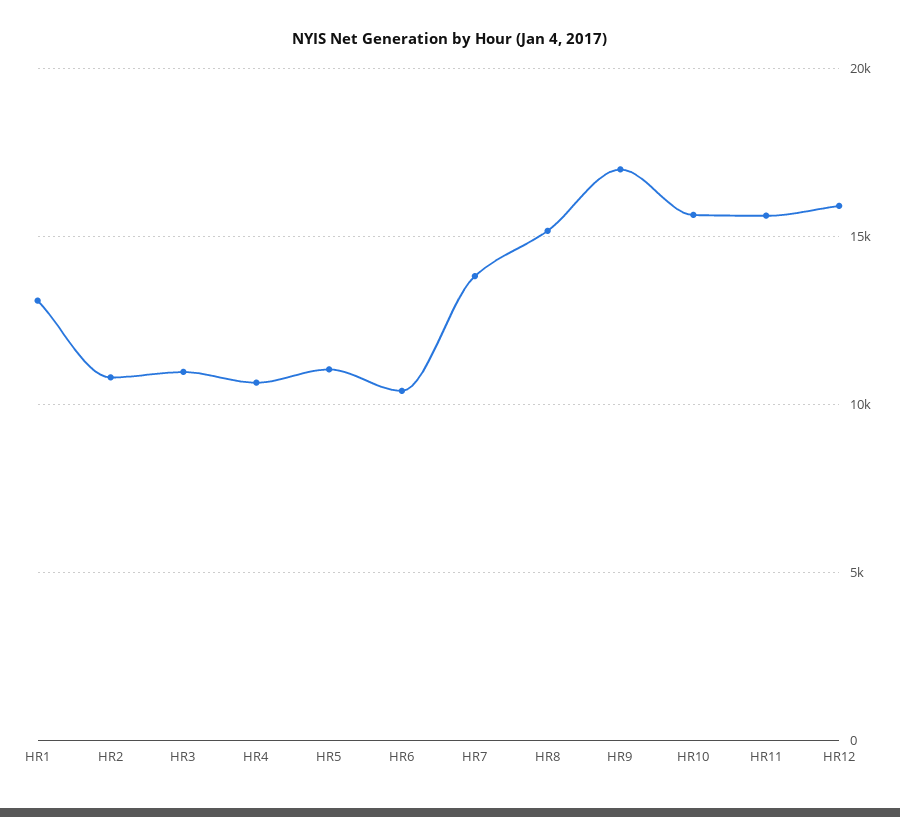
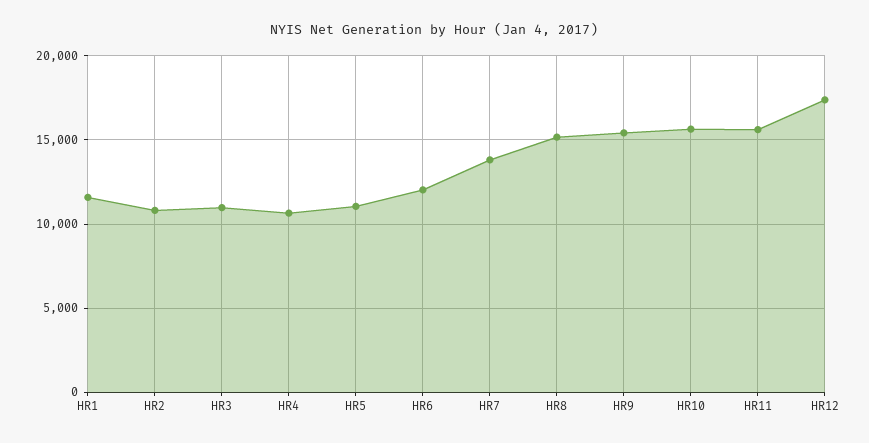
  {
-   "HR1": 13000,
+   "HR1": 11500,
    "HR2": 11000,
    "HR3": 11000,
    "HR4": 10500,
    "HR5": 11000,
-   "HR6": 10500,
+   "HR6": 12000,
    "HR7": 14000,
    "HR8": 15000,
-   "HR9": 17000,
+   "HR9": 15500,
    "HR10": 15500,
    "HR11": 15500,
-   "HR12": 16000
+   "HR12": 17500
  }

